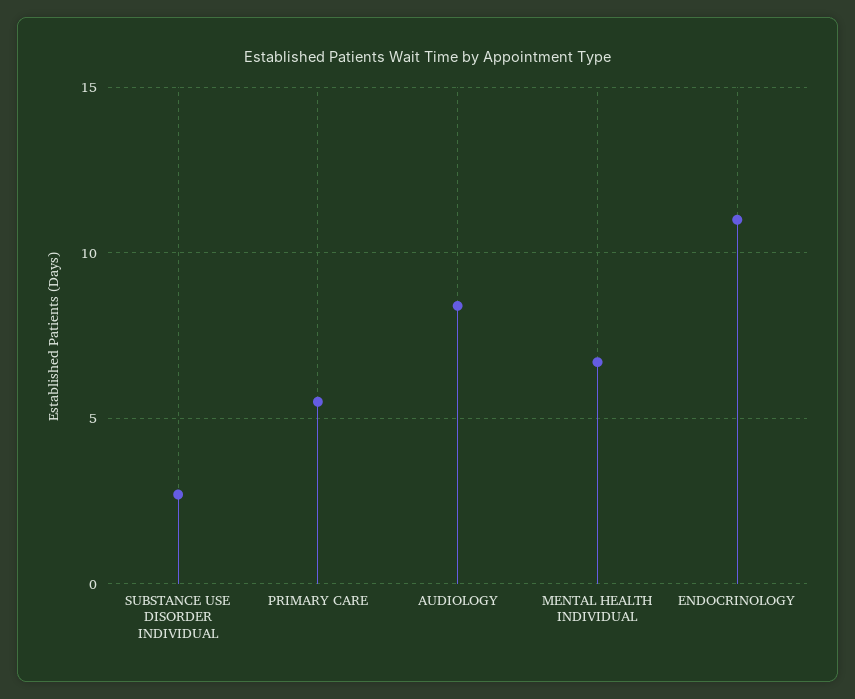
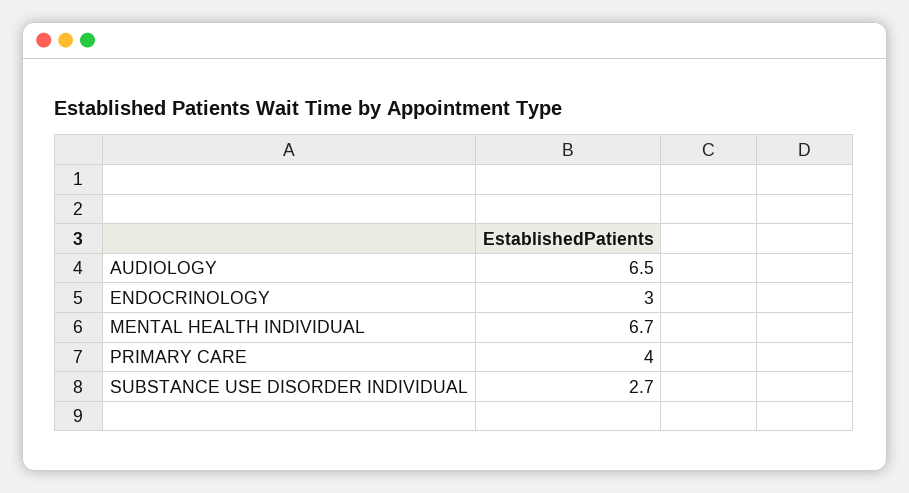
  {
    "SUBSTANCE USE DISORDER INDIVIDUAL": 2.7,
-   "PRIMARY CARE": 5.5,
+   "PRIMARY CARE": 4,
-   "AUDIOLOGY": 8.5,
+   "AUDIOLOGY": 6.5,
    "MENTAL HEALTH INDIVIDUAL": 6.7,
-   "ENDOCRINOLOGY": 11
+   "ENDOCRINOLOGY": 3
  }

